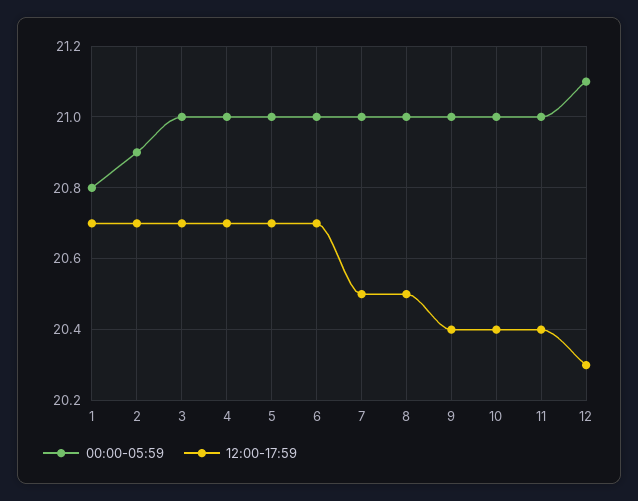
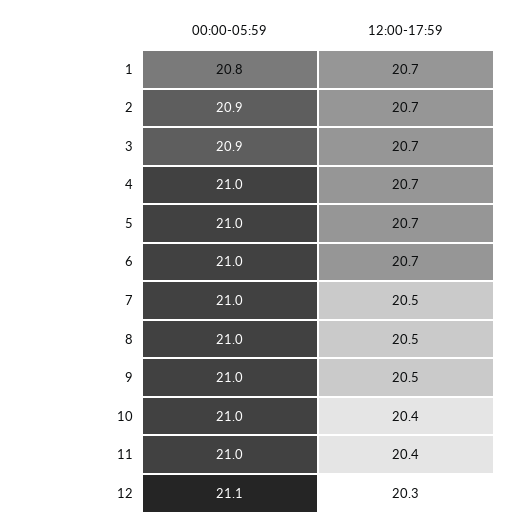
  {
    "00:00-05:59": {
      "1": 20.8,
      "2": 20.9,
-     "3": 21,
+     "3": 20.9,
      "4": 21,
      "5": 21,
      "6": 21,
      "7": 21,
      "8": 21,
      "9": 21,
      "10": 21,
      "11": 21,
      "12": 21.1
    },
    "12:00-17:59": {
      "1": 20.7,
      "2": 20.7,
      "3": 20.7,
      "4": 20.7,
      "5": 20.7,
      "6": 20.7,
      "7": 20.5,
      "8": 20.5,
-     "9": 20.4,
+     "9": 20.5,
      "10": 20.4,
      "11": 20.4,
      "12": 20.3
    }
  }

